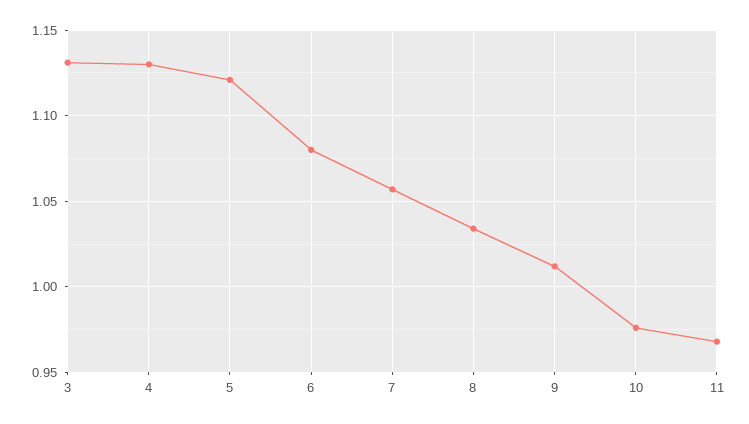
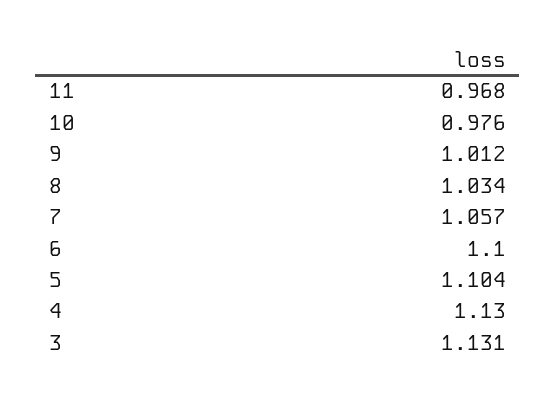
  {
    "3": 1.131,
    "4": 1.13,
-   "5": 1.12,
+   "5": 1.104,
-   "6": 1.08,
+   "6": 1.1,
    "7": 1.057,
    "8": 1.034,
    "9": 1.012,
    "10": 0.976,
    "11": 0.968
  }

